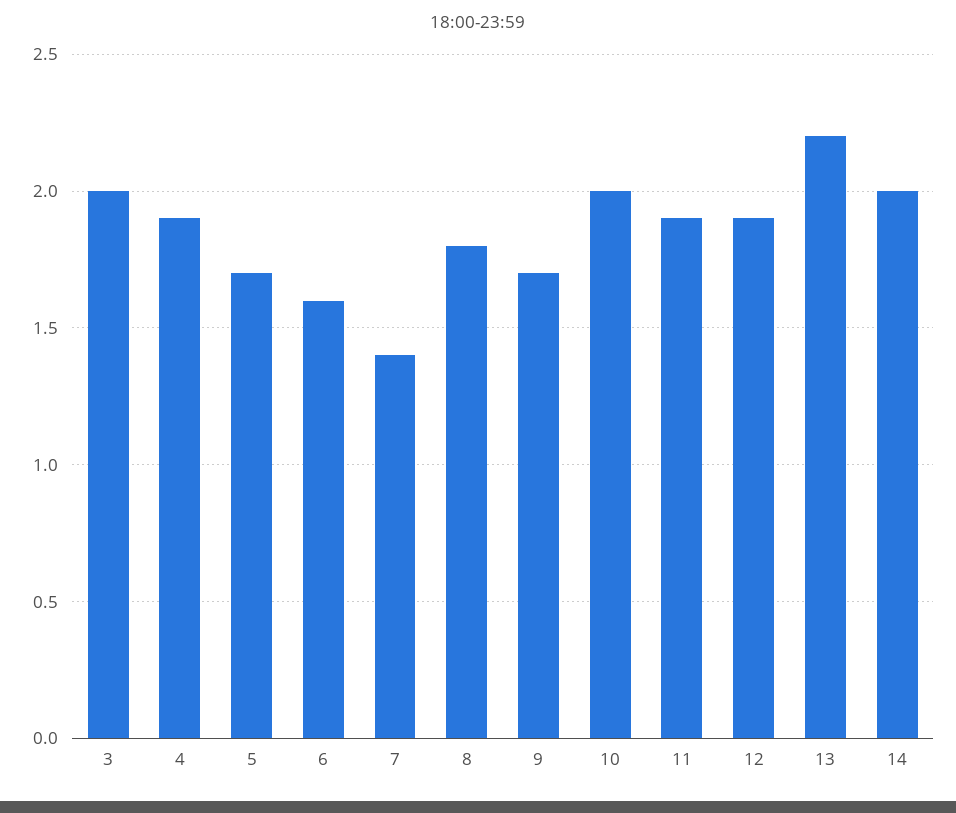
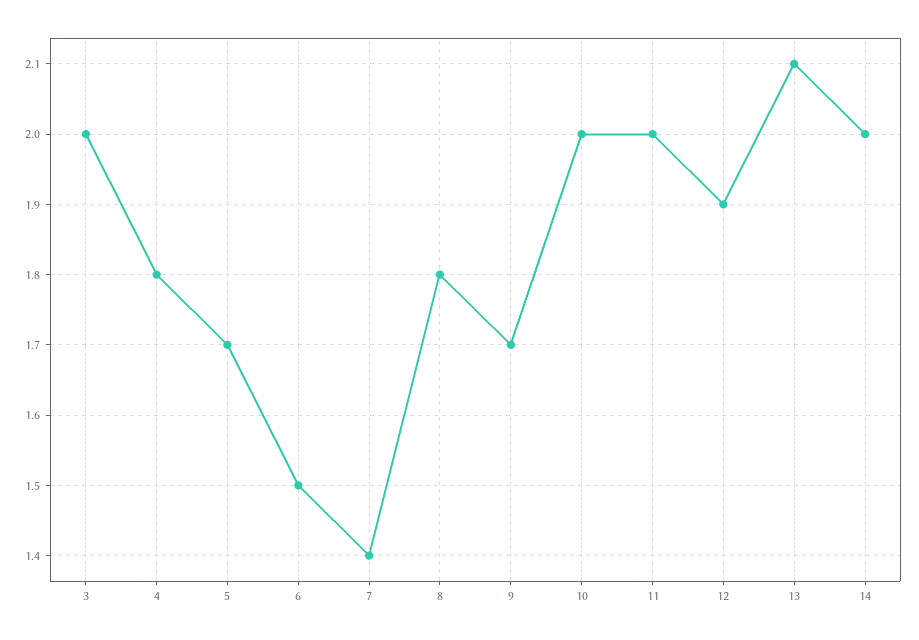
  {
    "3": 2,
-   "4": 1.9,
+   "4": 1.8,
    "5": 1.7,
-   "6": 1.6,
+   "6": 1.5,
    "7": 1.4,
    "8": 1.8,
    "9": 1.7,
    "10": 2,
-   "11": 1.9,
+   "11": 2,
    "12": 1.9,
-   "13": 2.2,
+   "13": 2.1,
    "14": 2
  }

